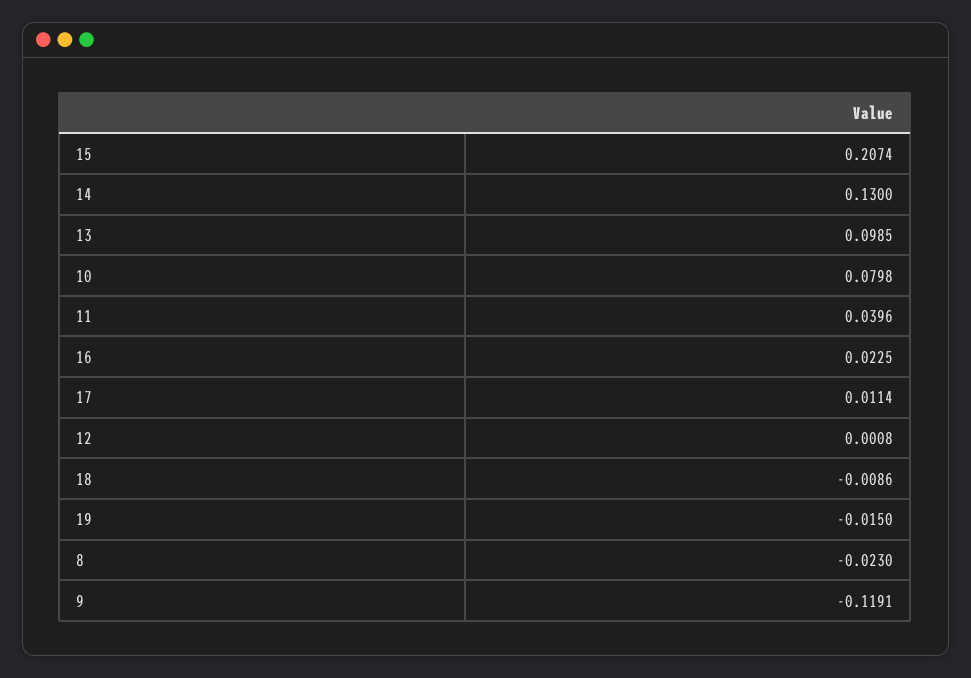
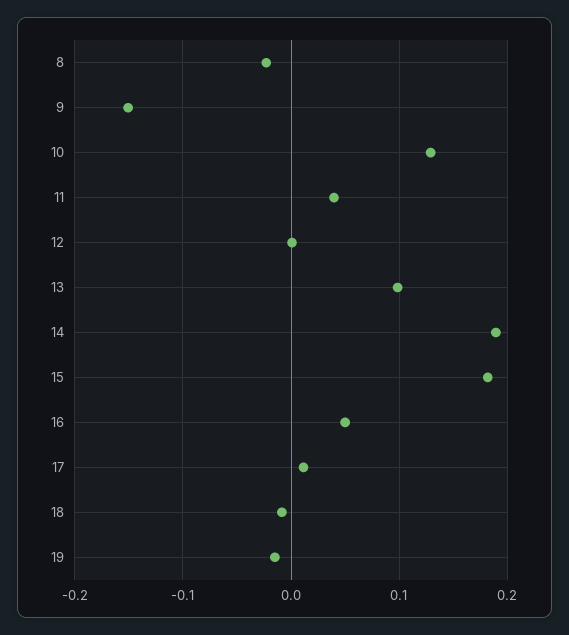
  {
-   "15": 0.2074,
+   "15": 0.18,
-   "14": 0.13,
+   "14": 0.19,
    "13": 0.0985,
-   "10": 0.0798,
+   "10": 0.13,
    "11": 0.0396,
-   "16": 0.0225,
+   "16": 0.05,
    "17": 0.0114,
    "12": 0.0008,
    "18": -0.0086,
    "19": -0.015,
    "8": -0.023,
-   "9": -0.1191
+   "9": -0.15
  }

